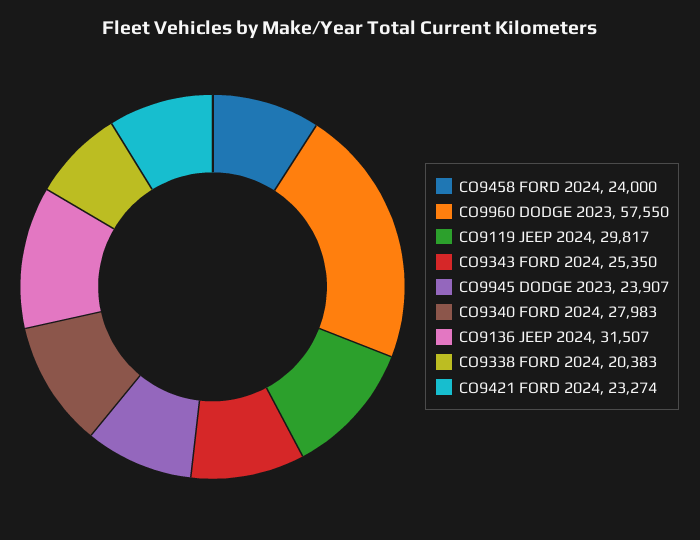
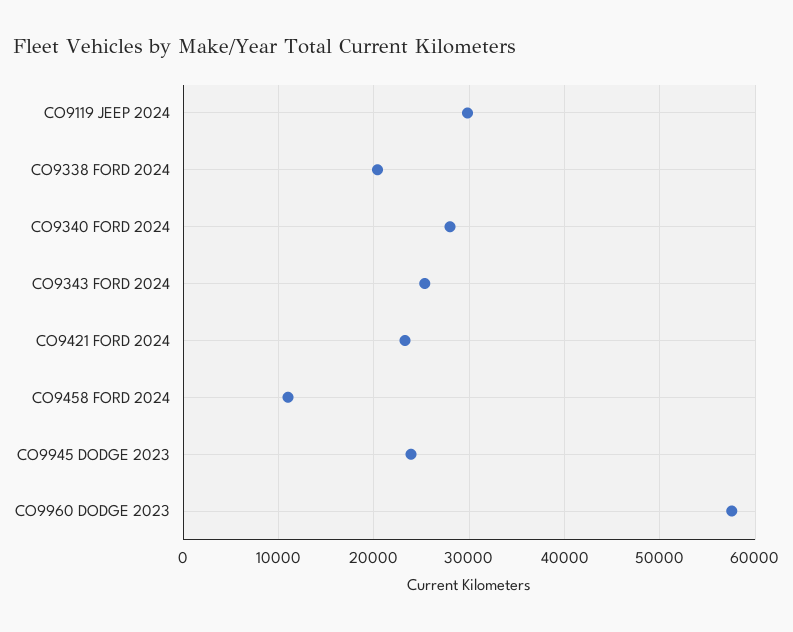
  {
-   "CO9458 FORD 2024": 24000,
+   "CO9458 FORD 2024": 11000,
    "CO9960 DODGE 2023": 57550,
    "CO9119 JEEP 2024": 29817,
    "CO9343 FORD 2024": 25350,
    "CO9945 DODGE 2023": 23907,
    "CO9340 FORD 2024": 27983,
-   "CO9136 JEEP 2024": 31507,
    "CO9338 FORD 2024": 20383,
    "CO9421 FORD 2024": 23274
  }

